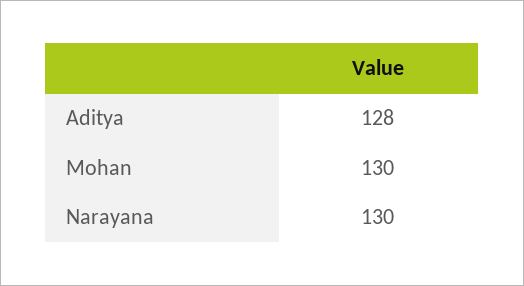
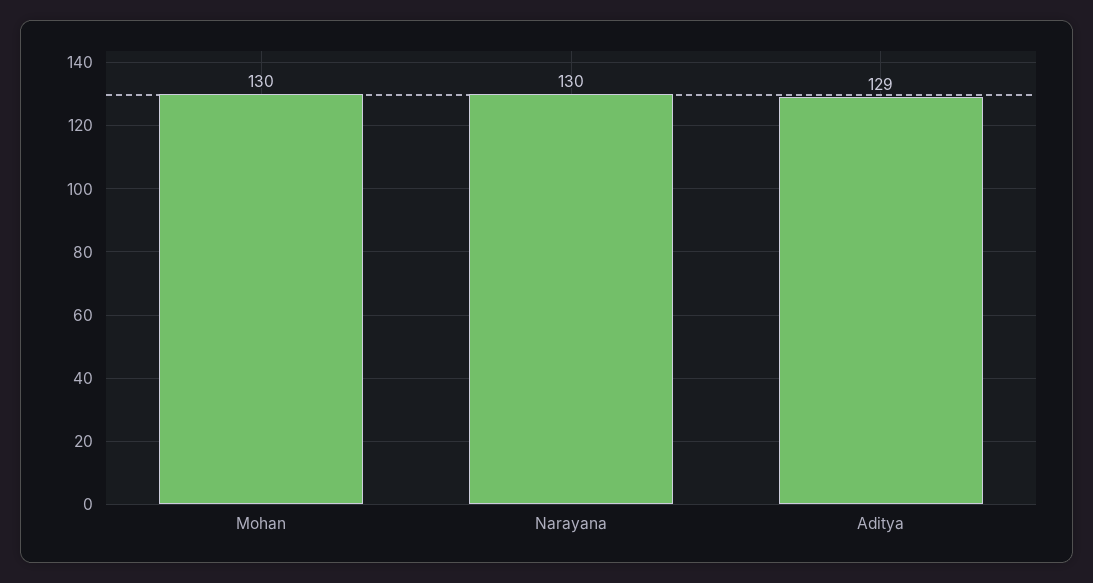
  {
-   "Aditya": 128,
+   "Aditya": 129,
    "Mohan": 130,
    "Narayana": 130
  }

